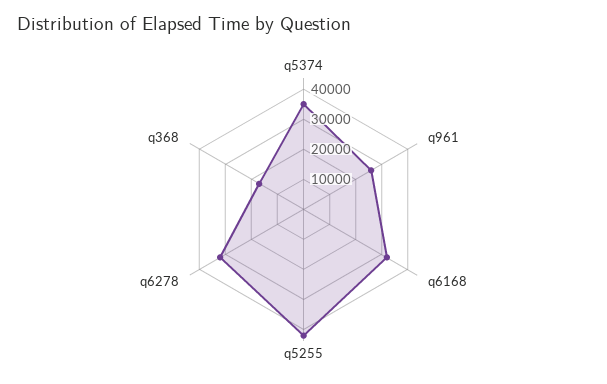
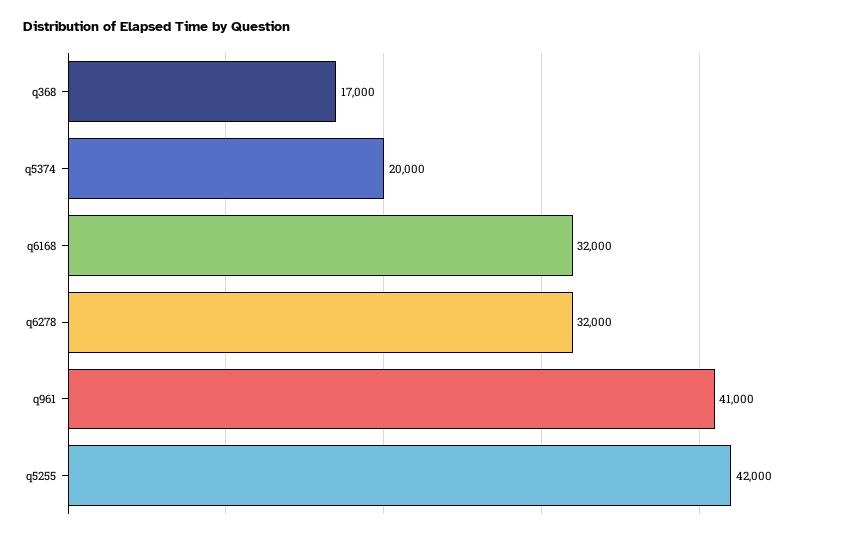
  {
-   "q5374": 35000,
+   "q5374": 20000,
-   "q961": 25000,
+   "q961": 41000,
    "q6168": 32000,
    "q5255": 42000,
    "q6278": 32000,
    "q368": 17000
  }

